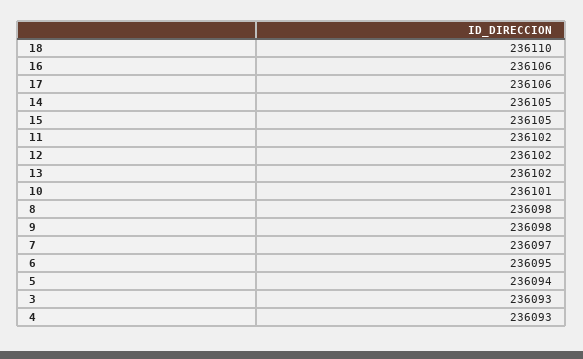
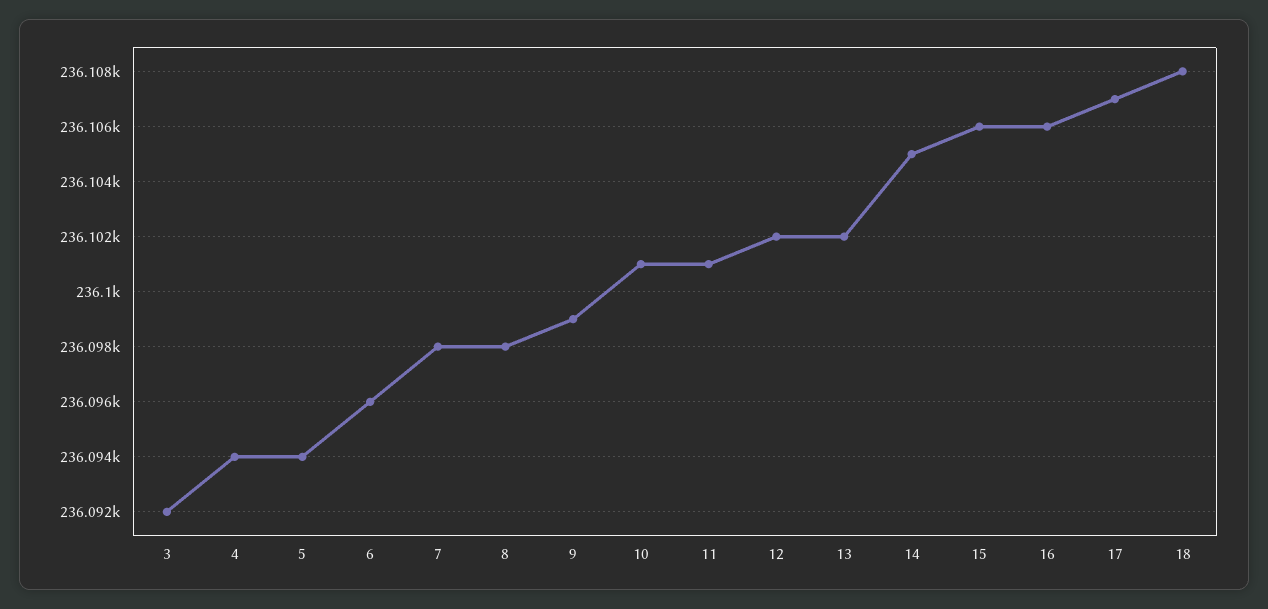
  {
-   "18": 236110,
+   "18": 236108,
    "16": 236106,
-   "17": 236106,
+   "17": 236107,
    "14": 236105,
-   "15": 236105,
+   "15": 236106,
-   "11": 236102,
+   "11": 236101,
    "12": 236102,
    "13": 236102,
    "10": 236101,
    "8": 236098,
-   "9": 236098,
+   "9": 236099,
-   "7": 236097,
+   "7": 236098,
-   "6": 236095,
+   "6": 236096,
    "5": 236094,
-   "3": 236093,
+   "3": 236092,
-   "4": 236093
+   "4": 236094
  }

